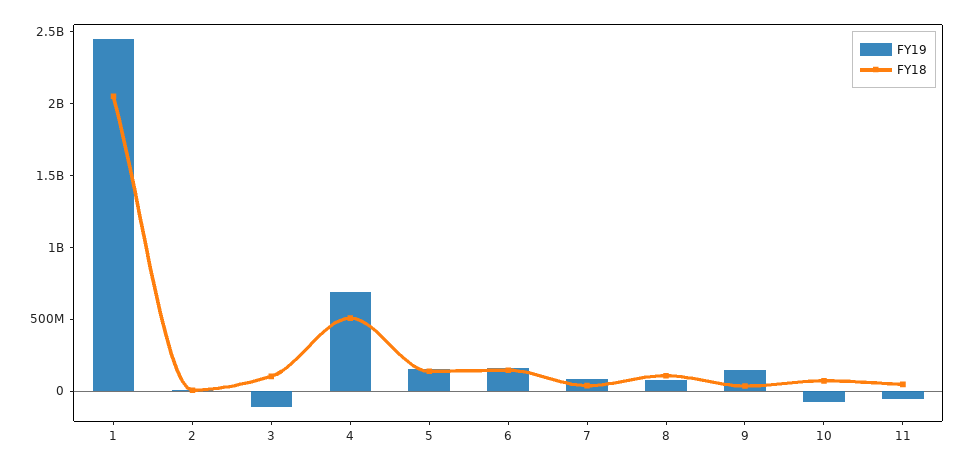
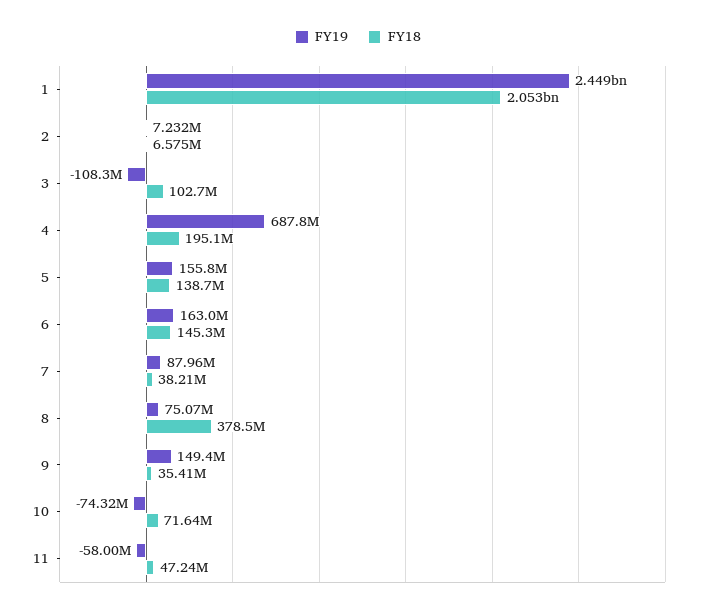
  {
    "FY19": {
      "1": 2449000000,
      "2": 7232000,
      "3": -108300000,
      "4": 687800000,
      "5": 155800000,
      "6": 163000000,
      "7": 87960000,
      "8": 75070000,
      "9": 149400000,
      "10": -74320000,
      "11": -58000000
    },
    "FY18": {
      "1": 2053000000,
      "2": 6575000,
      "3": 102700000,
-     "4": 500000000,
+     "4": 195100000,
      "5": 138700000,
      "6": 145300000,
      "7": 38210000,
-     "8": 100000000,
+     "8": 378500000,
      "9": 35410000,
      "10": 71640000,
      "11": 47240000
    }
  }

